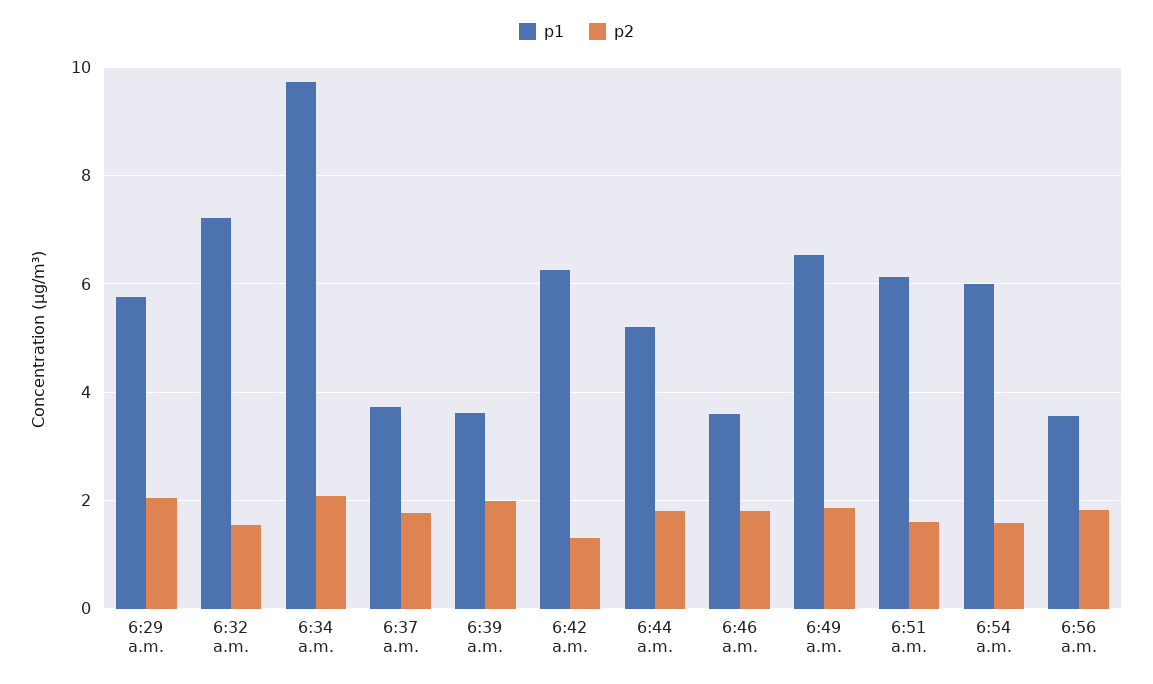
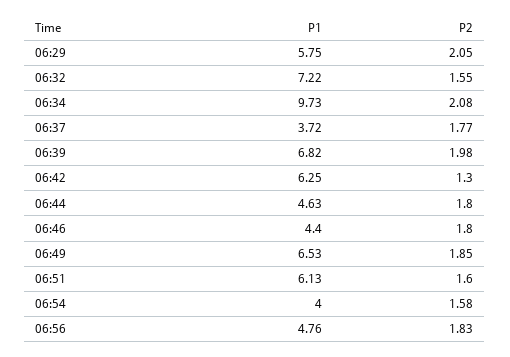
  {
    "p1": {
      "6:29 a.m.": 5.75,
      "6:32 a.m.": 7.22,
      "6:34 a.m.": 9.73,
      "6:37 a.m.": 3.72,
-     "6:39 a.m.": 3.6,
+     "6:39 a.m.": 6.82,
      "6:42 a.m.": 6.25,
-     "6:44 a.m.": 5.2,
+     "6:44 a.m.": 4.63,
-     "6:46 a.m.": 3.6,
+     "6:46 a.m.": 4.4,
      "6:49 a.m.": 6.53,
      "6:51 a.m.": 6.13,
-     "6:54 a.m.": 6,
+     "6:54 a.m.": 4,
-     "6:56 a.m.": 3.6
+     "6:56 a.m.": 4.76
    },
    "p2": {
      "6:29 a.m.": 2.05,
      "6:32 a.m.": 1.55,
      "6:34 a.m.": 2.08,
      "6:37 a.m.": 1.77,
      "6:39 a.m.": 1.98,
      "6:42 a.m.": 1.3,
      "6:44 a.m.": 1.8,
      "6:46 a.m.": 1.8,
      "6:49 a.m.": 1.85,
      "6:51 a.m.": 1.6,
      "6:54 a.m.": 1.58,
      "6:56 a.m.": 1.83
    }
  }

